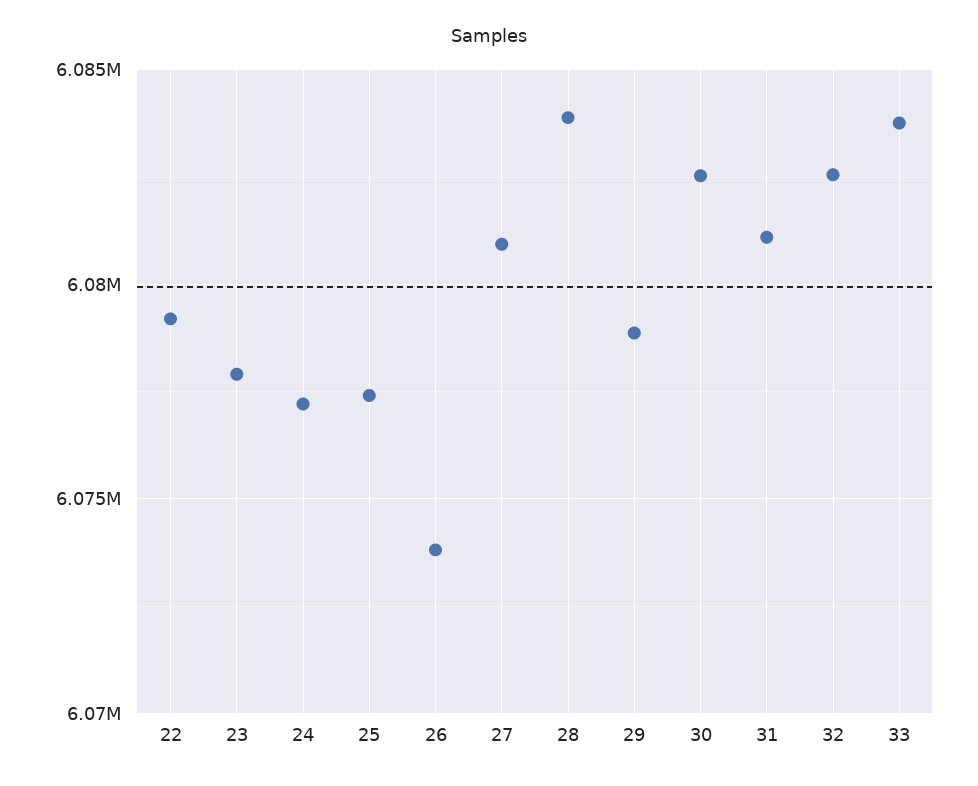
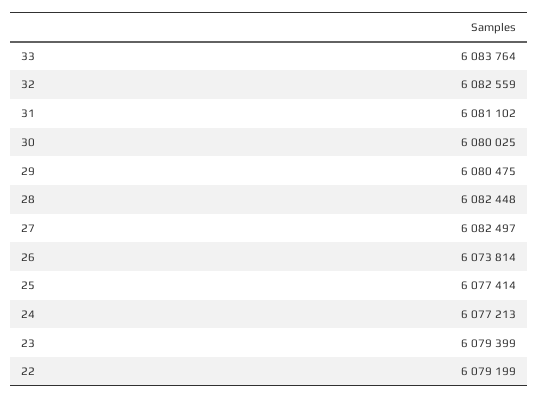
  {
    "22": 6079199,
-   "23": 6078000,
+   "23": 6079399,
    "24": 6077213,
    "25": 6077414,
    "26": 6073814,
-   "27": 6081000,
+   "27": 6082497,
-   "28": 6084000,
+   "28": 6082448,
-   "29": 6079000,
+   "29": 6080475,
-   "30": 6082500,
+   "30": 6080025,
    "31": 6081102,
    "32": 6082559,
    "33": 6083764
  }

